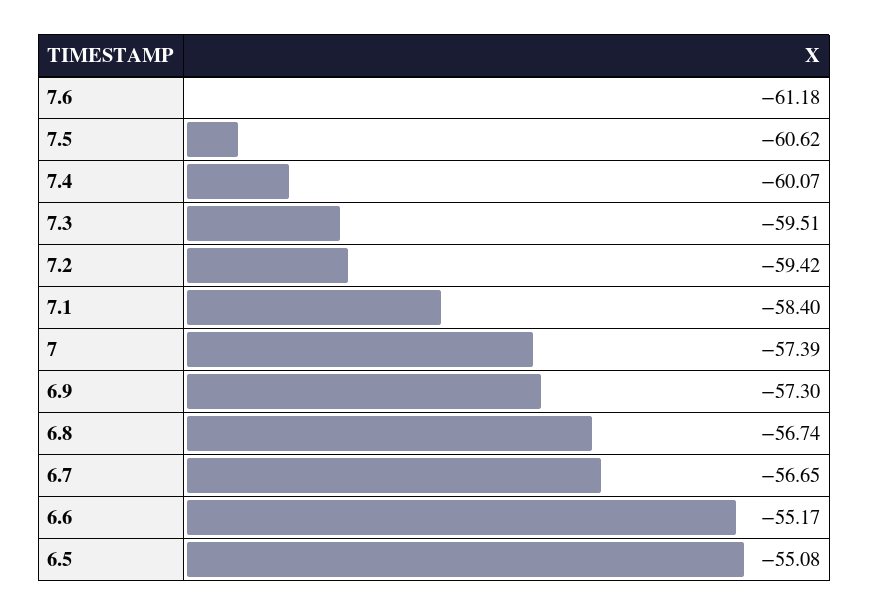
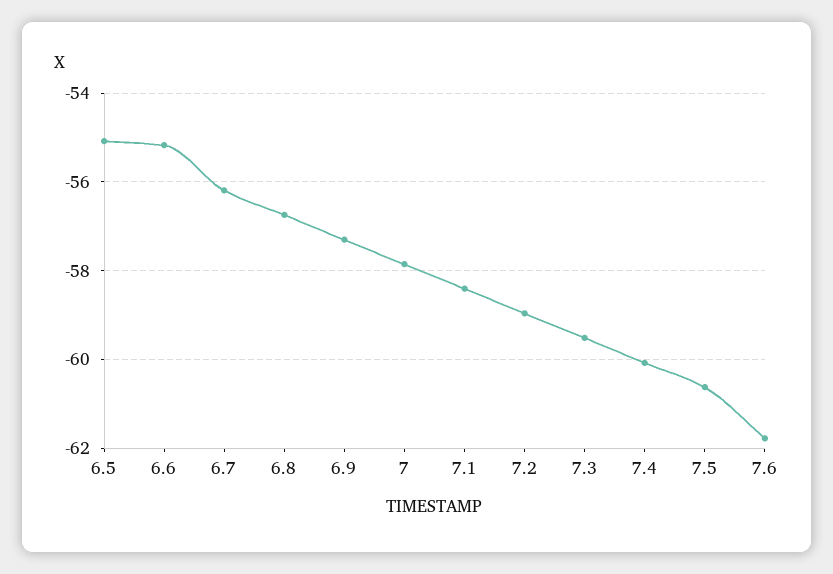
  {
-   "7.6": -61.18,
+   "7.6": -61.8,
    "7.5": -60.62,
    "7.4": -60.07,
    "7.3": -59.51,
-   "7.2": -59.42,
+   "7.2": -59,
    "7.1": -58.4,
-   "7": -57.39,
+   "7": -57.8,
    "6.9": -57.3,
    "6.8": -56.74,
-   "6.7": -56.65,
+   "6.7": -56.2,
    "6.6": -55.17,
    "6.5": -55.08
  }

